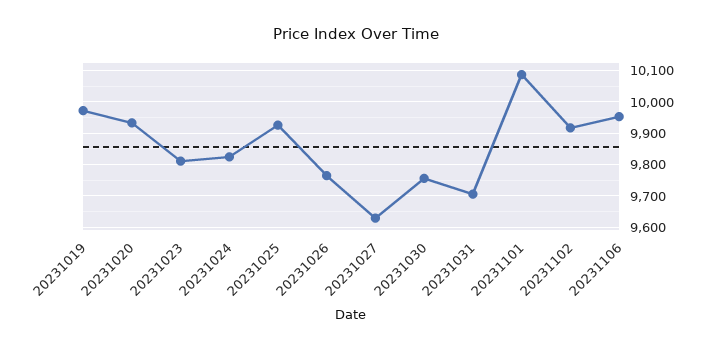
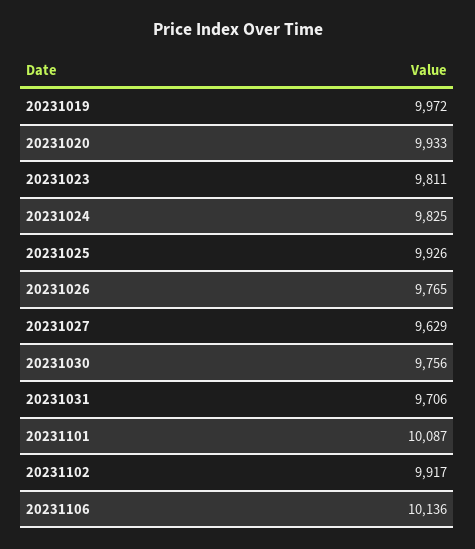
  {
    "20231019": 9972,
    "20231020": 9933,
    "20231023": 9811,
    "20231024": 9825,
    "20231025": 9926,
    "20231026": 9765,
    "20231027": 9629,
    "20231030": 9756,
    "20231031": 9706,
    "20231101": 10087,
    "20231102": 9917,
-   "20231106": 9960
+   "20231106": 10136
  }

